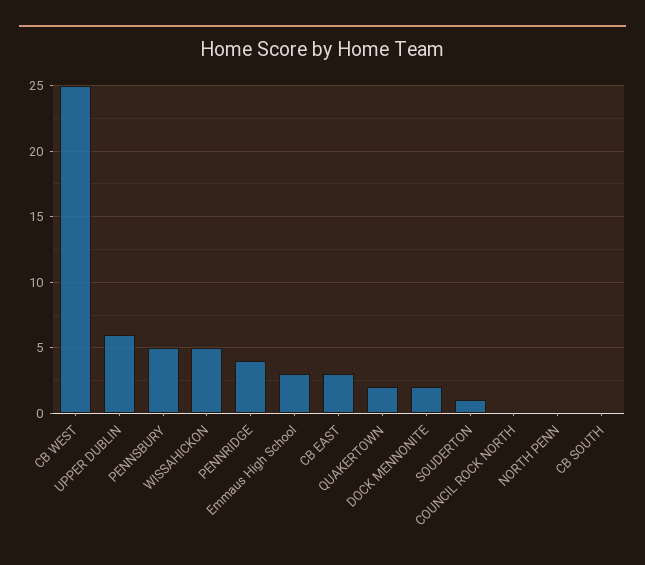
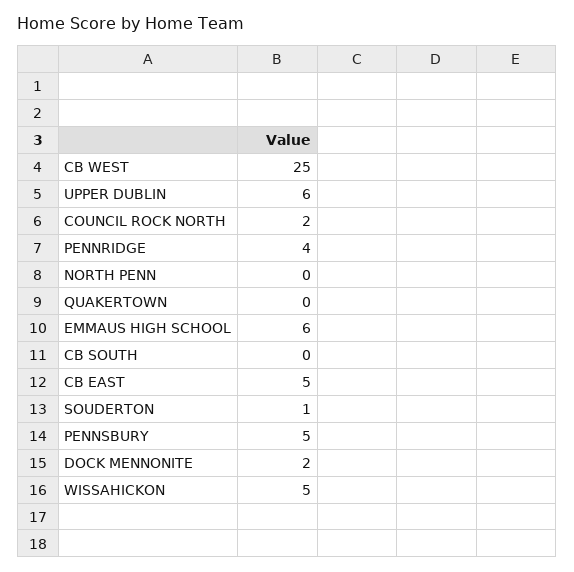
  {
    "CB WEST": 25,
    "UPPER DUBLIN": 6,
    "PENNSBURY": 5,
    "WISSAHICKON": 5,
    "PENNRIDGE": 4,
-   "Emmaus High School": 3,
+   "Emmaus High School": 6,
-   "CB EAST": 3,
+   "CB EAST": 5,
-   "QUAKERTOWN": 2,
+   "QUAKERTOWN": 0,
    "DOCK MENNONITE": 2,
    "SOUDERTON": 1,
-   "COUNCIL ROCK NORTH": 0,
+   "COUNCIL ROCK NORTH": 2,
    "NORTH PENN": 0,
    "CB SOUTH": 0
  }

